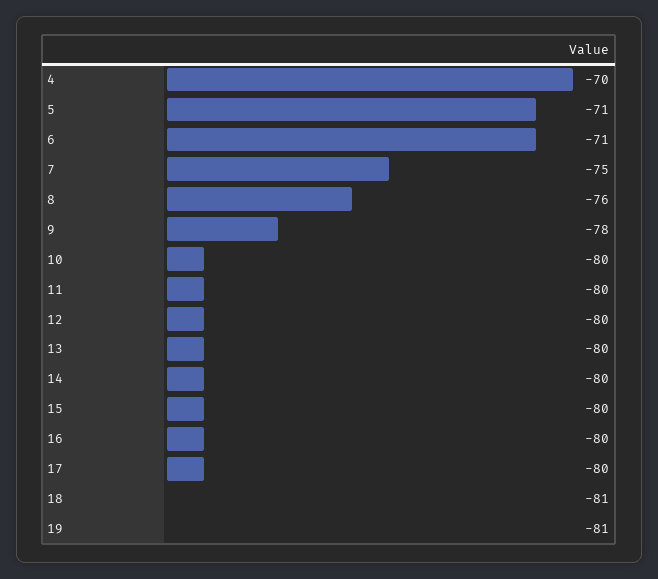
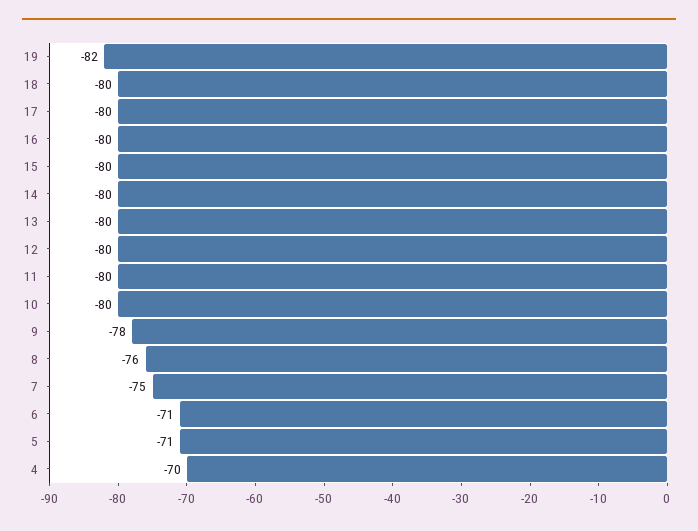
  {
    "4": -70,
    "5": -71,
    "6": -71,
    "7": -75,
    "8": -76,
    "9": -78,
    "10": -80,
    "11": -80,
    "12": -80,
    "13": -80,
    "14": -80,
    "15": -80,
    "16": -80,
    "17": -80,
-   "18": -81,
+   "18": -80,
-   "19": -81
+   "19": -82
  }

